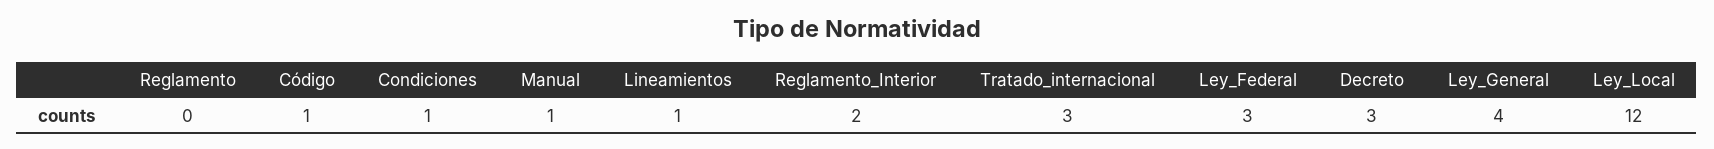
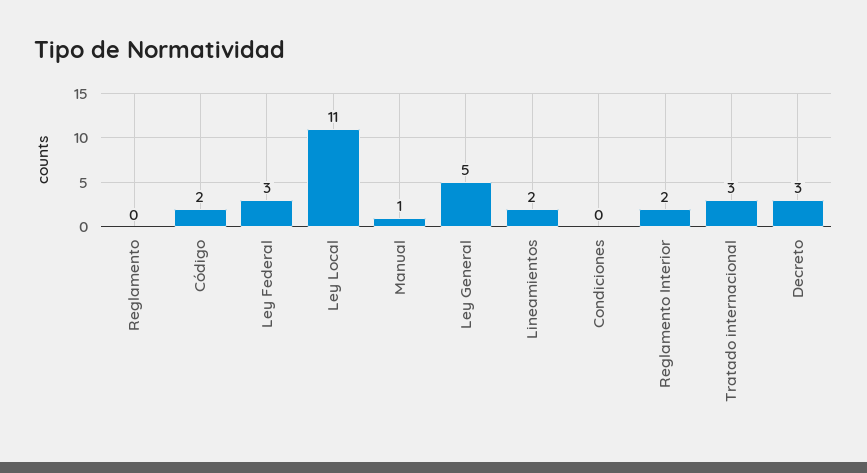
  {
    "Reglamento": 0,
-   "Código": 1,
+   "Código": 2,
-   "Condiciones": 1,
+   "Condiciones": 0,
    "Manual": 1,
-   "Lineamientos": 1,
+   "Lineamientos": 2,
    "Reglamento_Interior": 2,
    "Tratado_internacional": 3,
    "Ley_Federal": 3,
    "Decreto": 3,
-   "Ley_General": 4,
+   "Ley_General": 5,
-   "Ley_Local": 12
+   "Ley_Local": 11
  }

